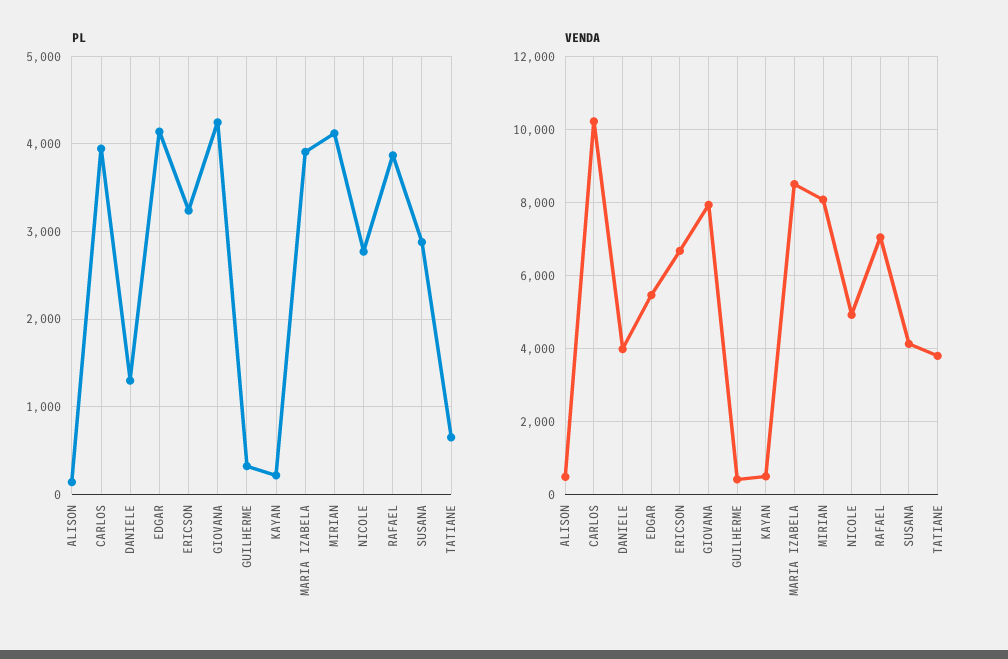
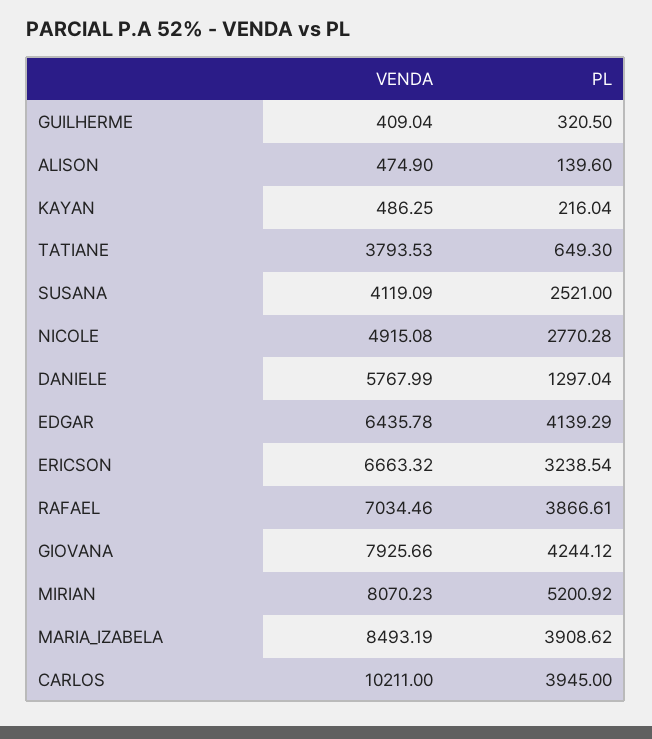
  {
    "PL": {
      "ALISON": 139.6,
      "CARLOS": 3945,
      "DANIELE": 1297.04,
      "EDGAR": 4139.29,
      "ERICSON": 3238.54,
      "GIOVANA": 4244.12,
      "GUILHERME": 320.5,
      "KAYAN": 216.04,
      "MARIA IZABELA": 3908.62,
-     "MIRIAN": 4100,
+     "MIRIAN": 5200.92,
      "NICOLE": 2770.28,
      "RAFAEL": 3866.61,
-     "SUSANA": 2900,
+     "SUSANA": 2521,
      "TATIANE": 649.3
    },
    "VENDA": {
      "ALISON": 474.9,
      "CARLOS": 10211,
-     "DANIELE": 4000,
+     "DANIELE": 5767.99,
-     "EDGAR": 5400,
+     "EDGAR": 6435.78,
      "ERICSON": 6663.32,
      "GIOVANA": 7925.66,
      "GUILHERME": 409.04,
      "KAYAN": 486.25,
      "MARIA IZABELA": 8493.19,
      "MIRIAN": 8070.23,
      "NICOLE": 4915.08,
      "RAFAEL": 7034.46,
      "SUSANA": 4119.09,
      "TATIANE": 3793.53
    }
  }

